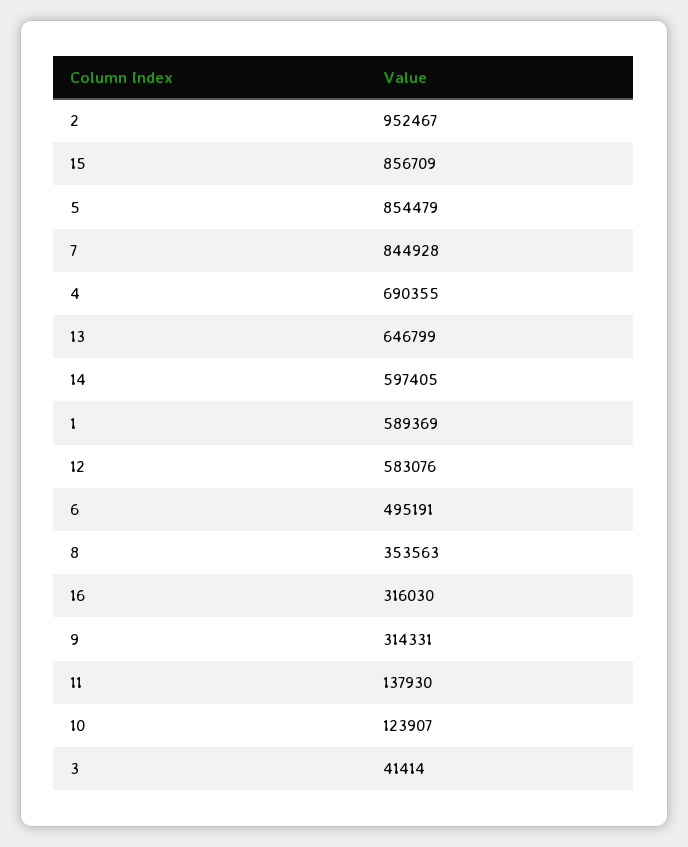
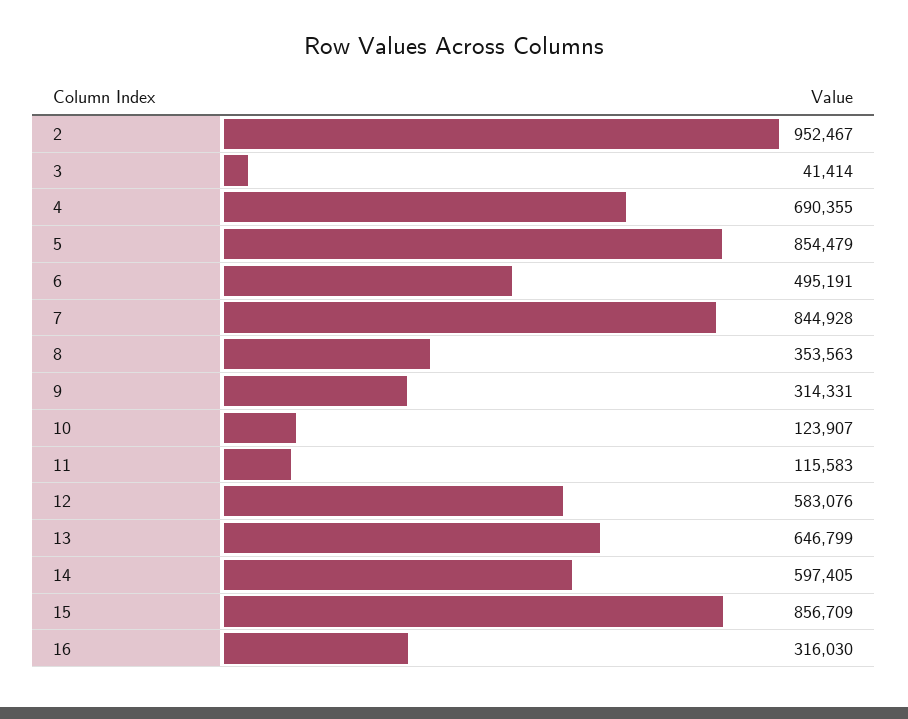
  {
    "2": 952467,
    "15": 856709,
    "5": 854479,
    "7": 844928,
    "4": 690355,
    "13": 646799,
    "14": 597405,
-   "1": 589369,
    "12": 583076,
    "6": 495191,
    "8": 353563,
    "16": 316030,
    "9": 314331,
-   "11": 137930,
+   "11": 115583,
    "10": 123907,
    "3": 41414
  }

